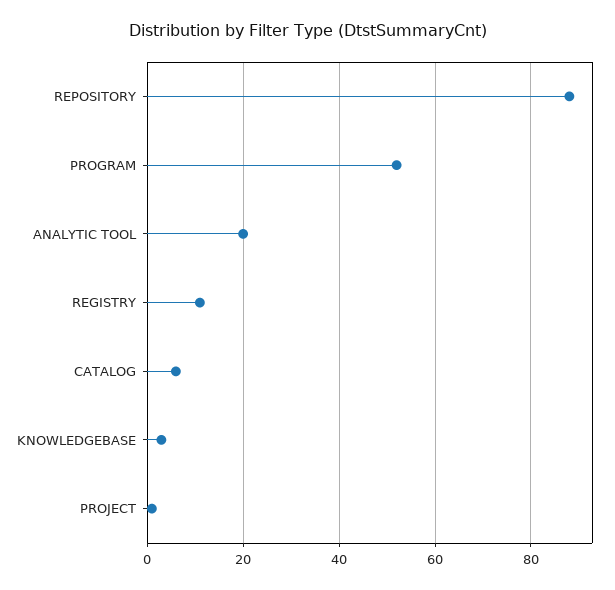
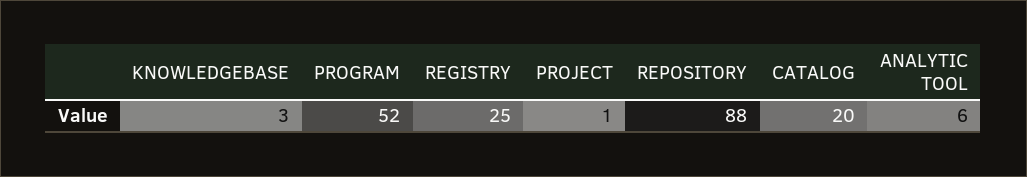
  {
    "REPOSITORY": 88,
    "PROGRAM": 52,
-   "ANALYTIC TOOL": 20,
+   "ANALYTIC TOOL": 6,
-   "REGISTRY": 10,
+   "REGISTRY": 25,
-   "CATALOG": 5,
+   "CATALOG": 20,
    "KNOWLEDGEBASE": 3,
    "PROJECT": 1
  }

